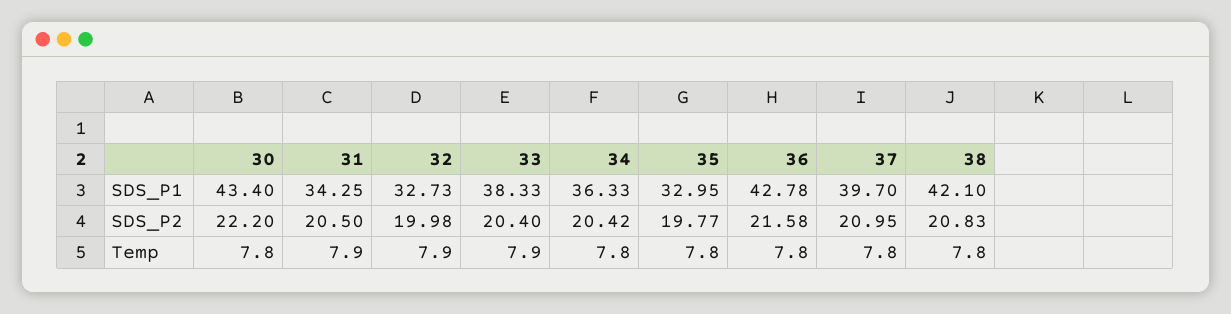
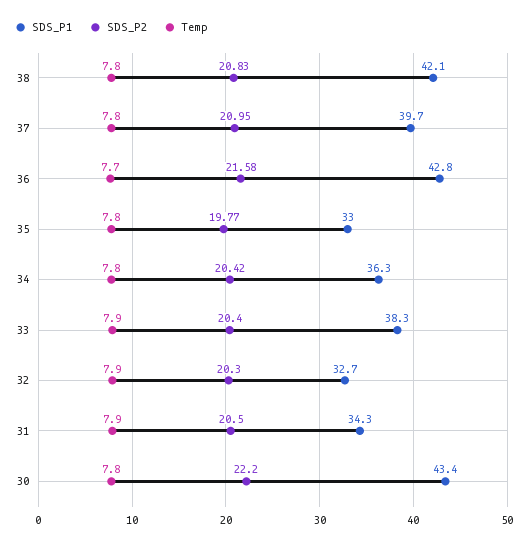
  {
    "SDS_P1": {
      "30": 43.4,
      "31": 34.25,
      "32": 32.73,
      "33": 38.33,
      "34": 36.33,
      "35": 32.95,
      "36": 42.78,
      "37": 39.7,
      "38": 42.1
    },
    "SDS_P2": {
      "30": 22.2,
      "31": 20.5,
-     "32": 19.98,
+     "32": 20.3,
      "33": 20.4,
      "34": 20.42,
      "35": 19.77,
      "36": 21.58,
      "37": 20.95,
      "38": 20.83
    },
    "Temp": {
      "30": 7.8,
      "31": 7.9,
      "32": 7.9,
      "33": 7.9,
      "34": 7.8,
      "35": 7.8,
-     "36": 7.8,
+     "36": 7.7,
      "37": 7.8,
      "38": 7.8
    }
  }

